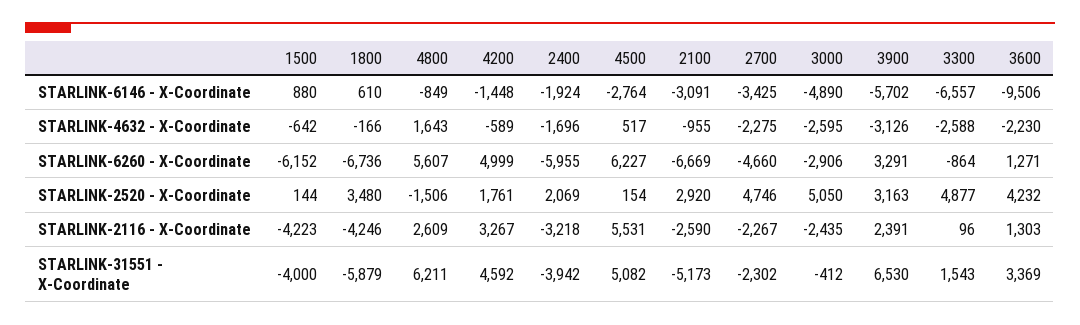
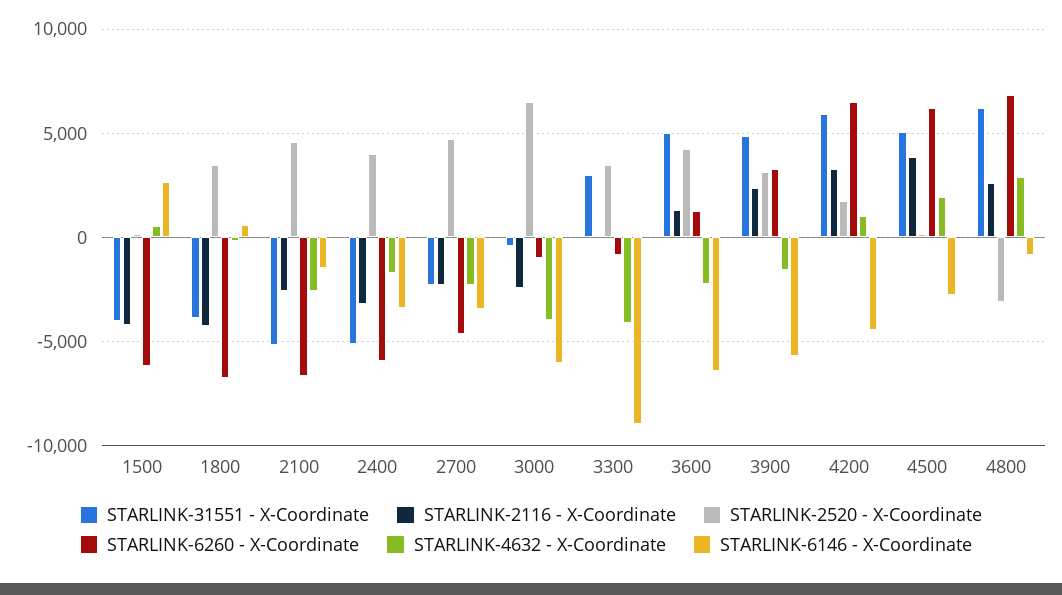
  {
    "STARLINK-6146 - X-Coordinate": {
-     "1500": 880,
+     "1500": 2500,
      "1800": 610,
      "4800": -849,
-     "4200": -1448,
+     "4200": -4500,
-     "2400": -1924,
+     "2400": -3500,
      "4500": -2764,
-     "2100": -3091,
+     "2100": -1500,
      "2700": -3425,
-     "3000": -4890,
+     "3000": -6000,
      "3900": -5702,
-     "3300": -6557,
+     "3300": -9000,
-     "3600": -9506
+     "3600": -6500
    },
    "STARLINK-4632 - X-Coordinate": {
-     "1500": -642,
+     "1500": 500,
      "1800": -166,
-     "4800": 1643,
+     "4800": 3000,
-     "4200": -589,
+     "4200": 1000,
      "2400": -1696,
-     "4500": 517,
+     "4500": 2000,
-     "2100": -955,
+     "2100": -2500,
      "2700": -2275,
-     "3000": -2595,
+     "3000": -4000,
-     "3900": -3126,
+     "3900": -1500,
-     "3300": -2588,
+     "3300": -4000,
      "3600": -2230
    },
    "STARLINK-6260 - X-Coordinate": {
      "1500": -6152,
      "1800": -6736,
-     "4800": 5607,
+     "4800": 7000,
-     "4200": 4999,
+     "4200": 6500,
      "2400": -5955,
      "4500": 6227,
      "2100": -6669,
      "2700": -4660,
-     "3000": -2906,
+     "3000": -1000,
      "3900": 3291,
      "3300": -864,
      "3600": 1271
    },
    "STARLINK-2520 - X-Coordinate": {
      "1500": 144,
      "1800": 3480,
-     "4800": -1506,
+     "4800": -3000,
      "4200": 1761,
-     "2400": 2069,
+     "2400": 4000,
      "4500": 154,
-     "2100": 2920,
+     "2100": 4500,
      "2700": 4746,
-     "3000": 5050,
+     "3000": 6500,
      "3900": 3163,
-     "3300": 4877,
+     "3300": 3500,
      "3600": 4232
    },
    "STARLINK-2116 - X-Coordinate": {
      "1500": -4223,
      "1800": -4246,
      "4800": 2609,
      "4200": 3267,
      "2400": -3218,
-     "4500": 5531,
+     "4500": 4000,
      "2100": -2590,
      "2700": -2267,
      "3000": -2435,
      "3900": 2391,
      "3300": 96,
      "3600": 1303
    },
    "STARLINK-31551 - X-Coordinate": {
      "1500": -4000,
-     "1800": -5879,
+     "1800": -4000,
      "4800": 6211,
-     "4200": 4592,
+     "4200": 6000,
-     "2400": -3942,
+     "2400": -5000,
      "4500": 5082,
      "2100": -5173,
      "2700": -2302,
      "3000": -412,
-     "3900": 6530,
+     "3900": 5000,
-     "3300": 1543,
+     "3300": 3000,
-     "3600": 3369
+     "3600": 5000
    }
  }

